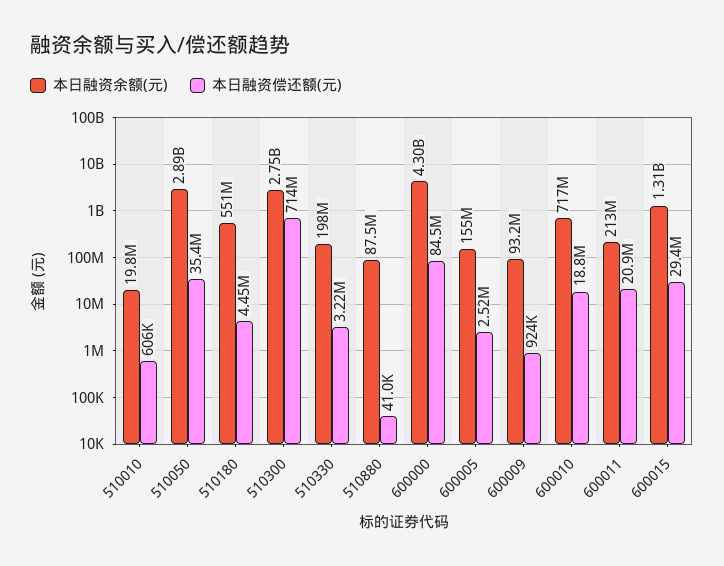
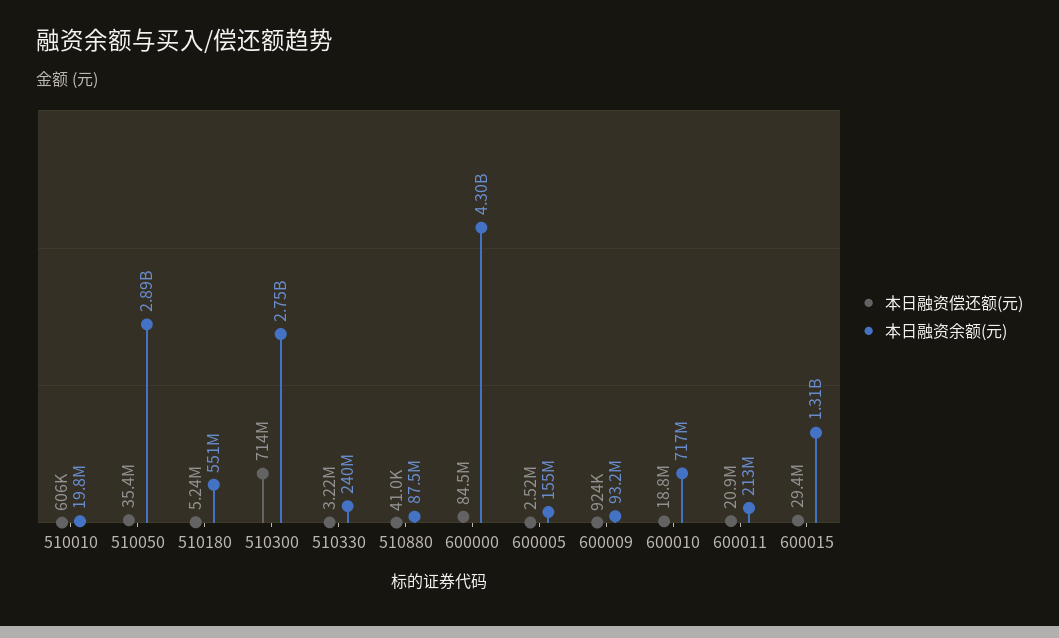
  {
    "本日融资余额(元)": {
      "510010": 19800000,
      "510050": 2890000000,
      "510180": 551000000,
      "510300": 2750000000,
-     "510330": 198000000,
+     "510330": 240000000,
      "510880": 87500000,
      "600000": 4300000000,
      "600005": 155000000,
      "600009": 93200000,
      "600010": 717000000,
      "600011": 213000000,
      "600015": 1310000000
    },
    "本日融资偿还额(元)": {
      "510010": 606000,
      "510050": 35400000,
-     "510180": 4450000,
+     "510180": 5240000,
      "510300": 714000000,
      "510330": 3220000,
      "510880": 41000,
      "600000": 84500000,
      "600005": 2520000,
      "600009": 924000,
      "600010": 18800000,
      "600011": 20900000,
      "600015": 29400000
    }
  }

